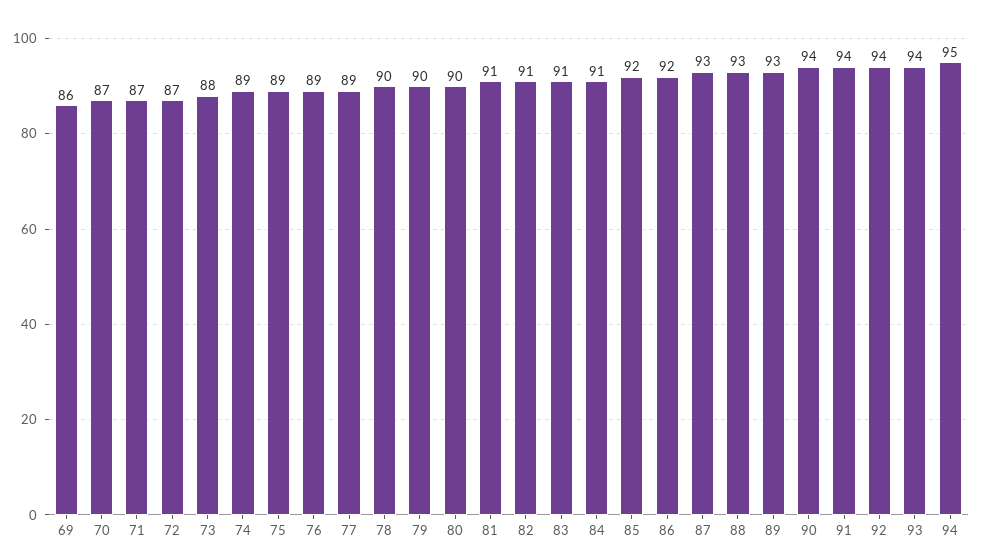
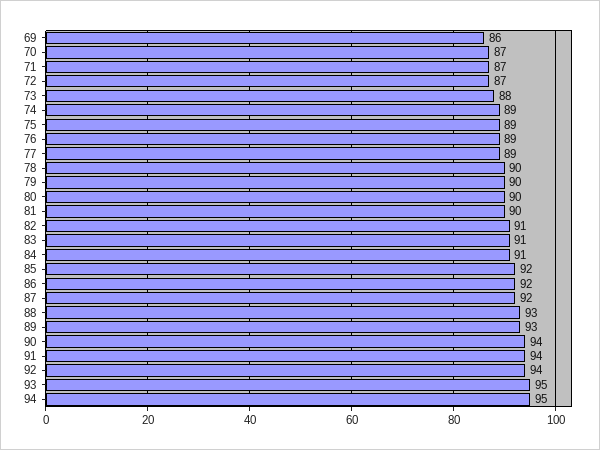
  {
    "69": 86,
    "70": 87,
    "71": 87,
    "72": 87,
    "73": 88,
    "74": 89,
    "75": 89,
    "76": 89,
    "77": 89,
    "78": 90,
    "79": 90,
    "80": 90,
-   "81": 91,
+   "81": 90,
    "82": 91,
    "83": 91,
    "84": 91,
    "85": 92,
    "86": 92,
-   "87": 93,
+   "87": 92,
    "88": 93,
    "89": 93,
    "90": 94,
    "91": 94,
    "92": 94,
-   "93": 94,
+   "93": 95,
    "94": 95
  }

